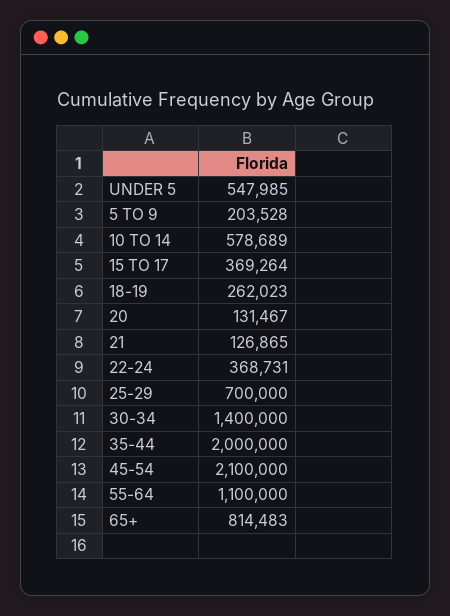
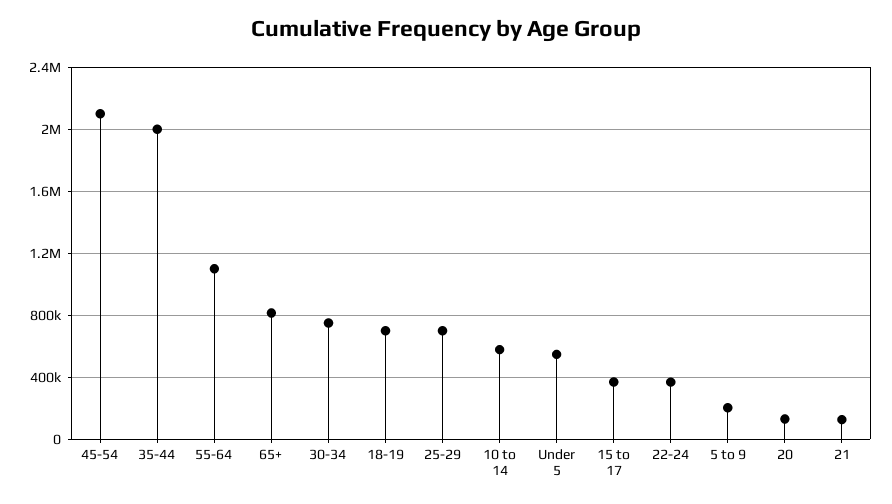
  {
    "UNDER 5": 547985,
    "5 TO 9": 203528,
    "10 TO 14": 578689,
    "15 TO 17": 369264,
-   "18-19": 262023,
+   "18-19": 700000,
    "20": 131467,
    "21": 126865,
    "22-24": 368731,
    "25-29": 700000,
-   "30-34": 1400000,
+   "30-34": 750000,
    "35-44": 2000000,
    "45-54": 2100000,
    "55-64": 1100000,
    "65+": 814483
  }

